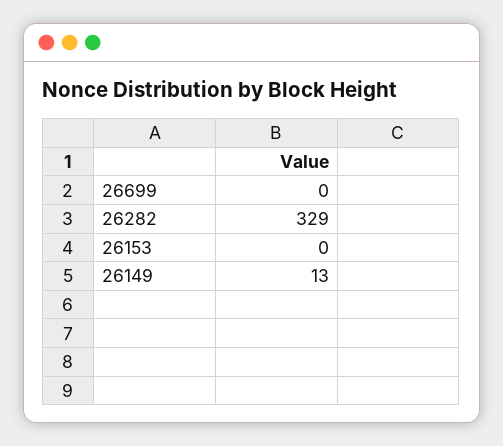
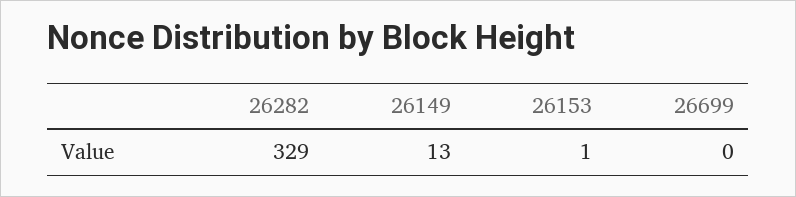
  {
    "26699": 0,
    "26282": 329,
-   "26153": 0,
+   "26153": 1,
    "26149": 13
  }

